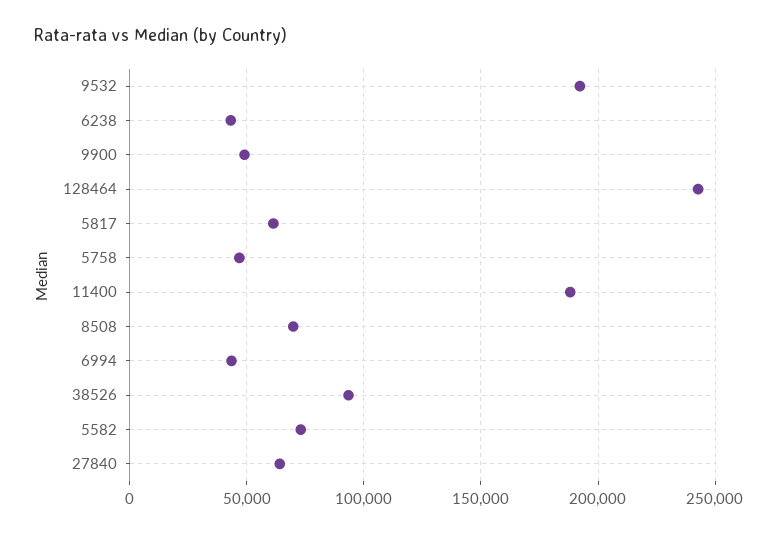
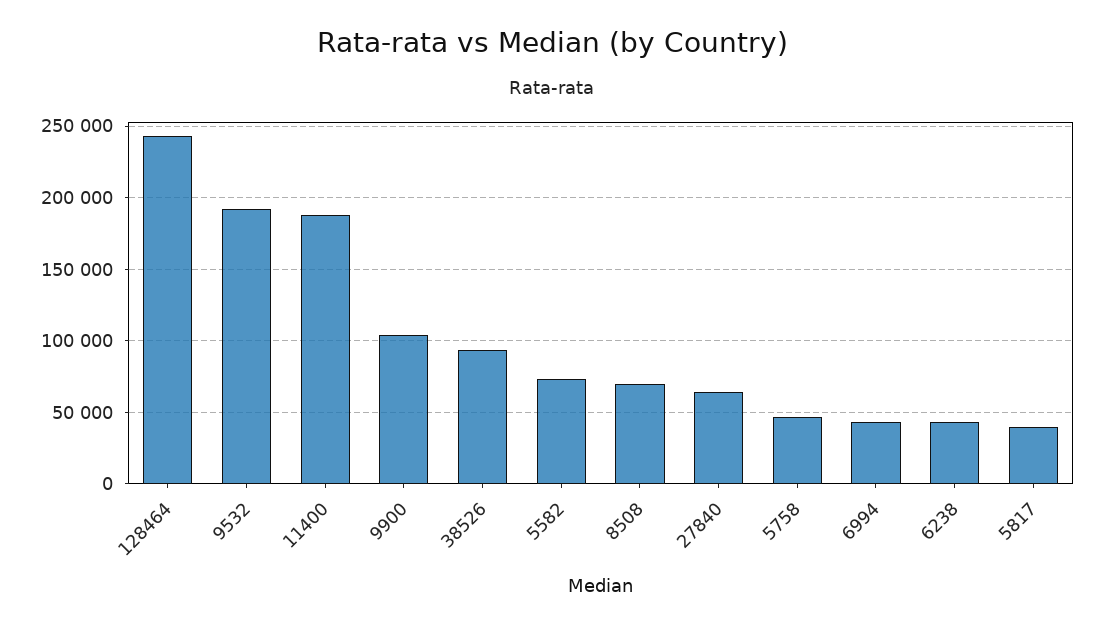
  {
    "9532": 190000,
    "6238": 45000,
-   "9900": 50000,
+   "9900": 105000,
    "128464": 245000,
-   "5817": 60000,
+   "5817": 40000,
    "5758": 45000,
    "11400": 190000,
    "8508": 70000,
    "6994": 45000,
    "38526": 95000,
    "5582": 75000,
    "27840": 65000
  }

